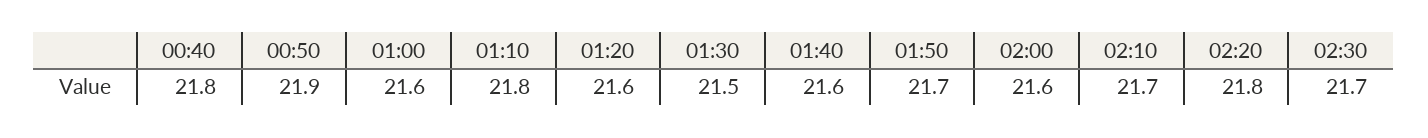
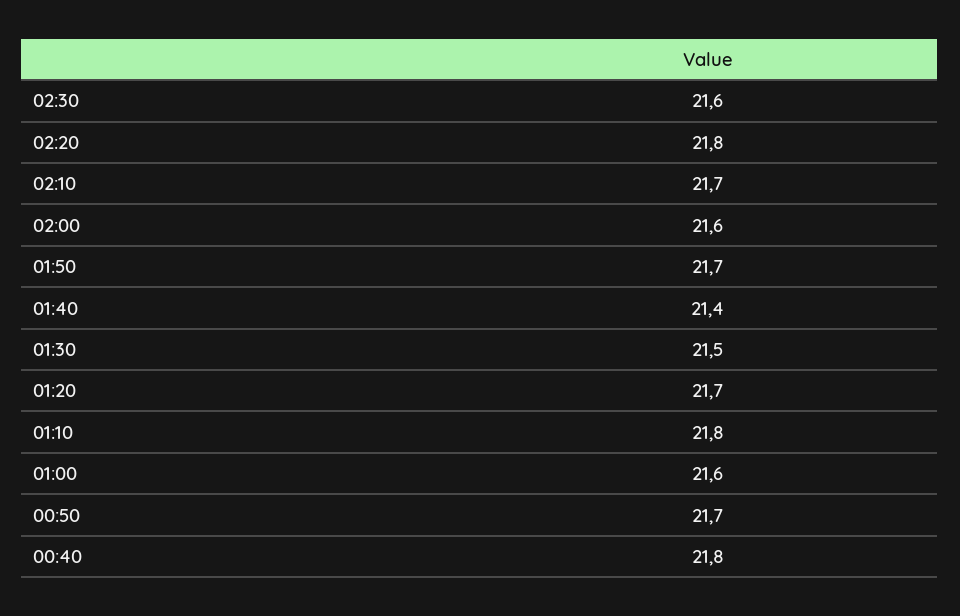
  {
    "00:40": 21.8,
-   "00:50": 21.9,
+   "00:50": 21.7,
    "01:00": 21.6,
    "01:10": 21.8,
-   "01:20": 21.6,
+   "01:20": 21.7,
    "01:30": 21.5,
-   "01:40": 21.6,
+   "01:40": 21.4,
    "01:50": 21.7,
    "02:00": 21.6,
    "02:10": 21.7,
    "02:20": 21.8,
-   "02:30": 21.7
+   "02:30": 21.6
  }

